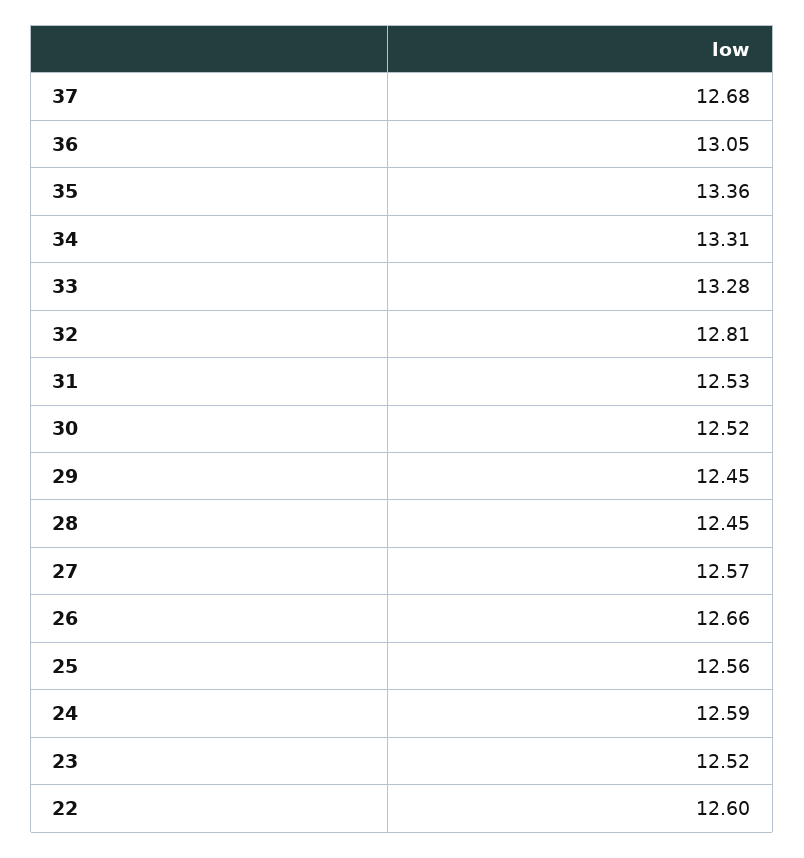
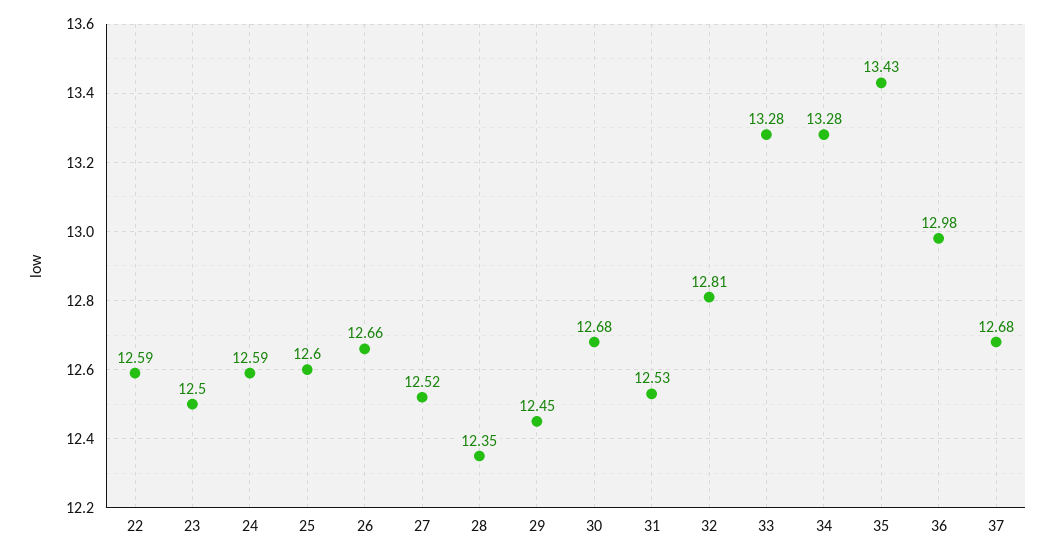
  {
    "37": 12.68,
-   "36": 13.05,
+   "36": 12.98,
-   "35": 13.36,
+   "35": 13.43,
-   "34": 13.31,
+   "34": 13.28,
    "33": 13.28,
    "32": 12.81,
    "31": 12.53,
-   "30": 12.52,
+   "30": 12.68,
    "29": 12.45,
-   "28": 12.45,
+   "28": 12.35,
-   "27": 12.57,
+   "27": 12.52,
    "26": 12.66,
-   "25": 12.56,
+   "25": 12.6,
    "24": 12.59,
-   "23": 12.52,
+   "23": 12.5,
-   "22": 12.6
+   "22": 12.59
  }

